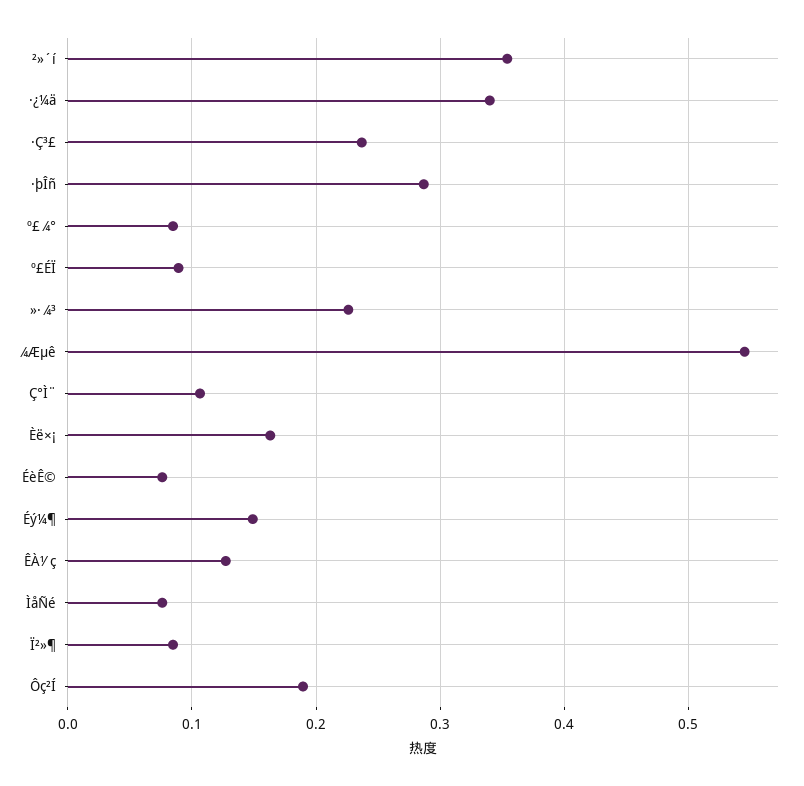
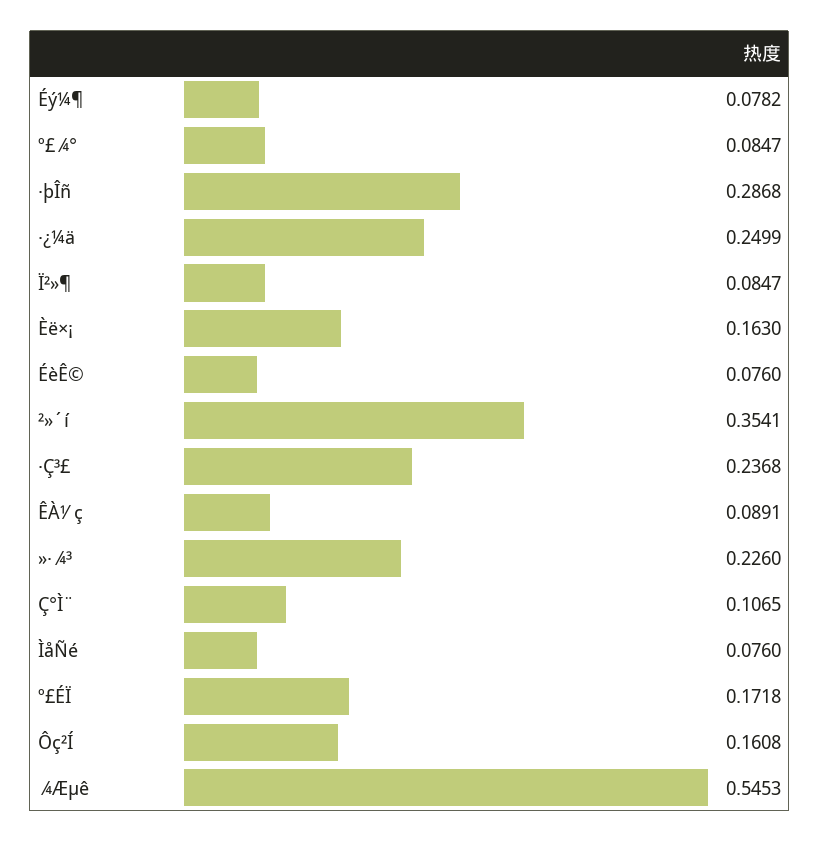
  {
    "²»´í": 0.3541,
-   "·¿¼ä": 0.34,
+   "·¿¼ä": 0.2499,
    "·Ç³£": 0.2368,
    "·þÎñ": 0.2868,
    "º£¾°": 0.0847,
-   "º£ÉÏ": 0.09,
+   "º£ÉÏ": 0.1718,
    "»·¾³": 0.226,
    "¾Æµê": 0.5453,
    "Ç°Ì¨": 0.1065,
    "Èë×¡": 0.163,
    "ÉèÊ©": 0.076,
-   "Éý¼¶": 0.15,
+   "Éý¼¶": 0.0782,
-   "ÊÀ½ç": 0.13,
+   "ÊÀ½ç": 0.0891,
    "ÌåÑé": 0.076,
    "Ï²»¶": 0.0847,
-   "Ôç²Í": 0.19
+   "Ôç²Í": 0.1608
  }

